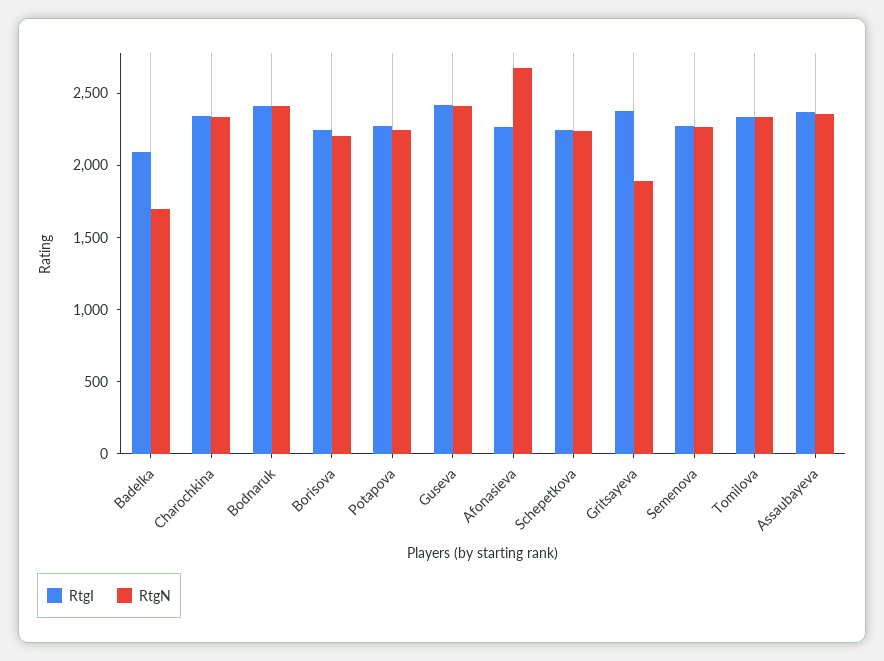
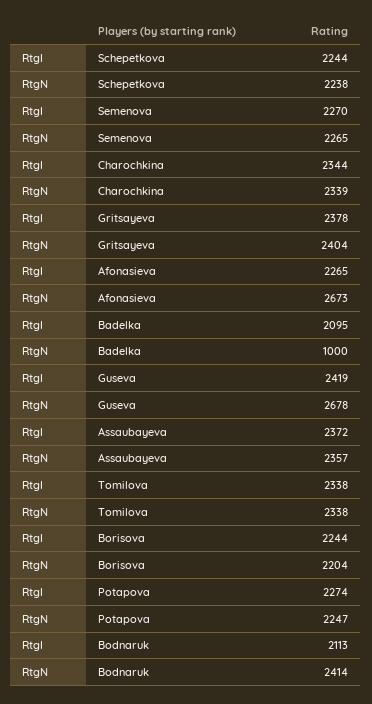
  {
    "RtgI": {
      "Badelka": 2095,
      "Charochkina": 2344,
-     "Bodnaruk": 2400,
+     "Bodnaruk": 2113,
      "Borisova": 2244,
      "Potapova": 2274,
      "Guseva": 2419,
      "Afonasieva": 2265,
      "Schepetkova": 2244,
      "Gritsayeva": 2378,
      "Semenova": 2270,
      "Tomilova": 2338,
      "Assaubayeva": 2372
    },
    "RtgN": {
-     "Badelka": 1700,
+     "Badelka": 1000,
      "Charochkina": 2339,
      "Bodnaruk": 2414,
      "Borisova": 2204,
      "Potapova": 2247,
-     "Guseva": 2400,
+     "Guseva": 2678,
      "Afonasieva": 2673,
      "Schepetkova": 2238,
-     "Gritsayeva": 1900,
+     "Gritsayeva": 2404,
      "Semenova": 2265,
      "Tomilova": 2338,
      "Assaubayeva": 2357
    }
  }

